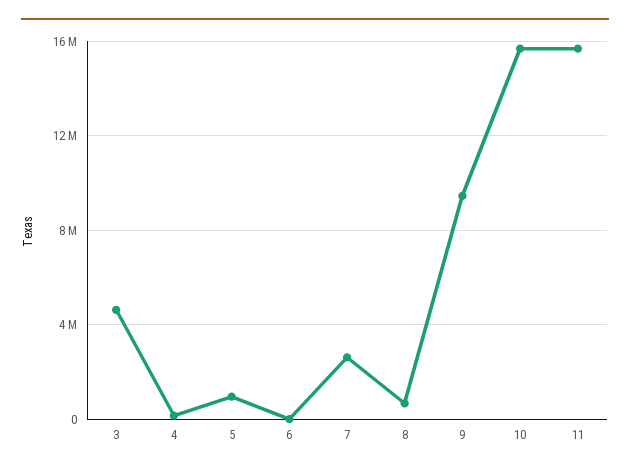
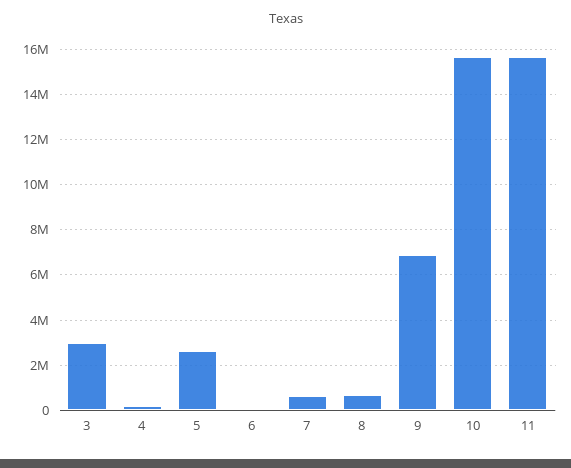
  {
-   "3": 4500000,
+   "3": 3000000,
    "4": 0,
-   "5": 1000000,
+   "5": 2500000,
    "6": 0,
-   "7": 2500000,
+   "7": 500000,
    "8": 500000,
-   "9": 9500000,
+   "9": 7000000,
    "10": 15500000,
    "11": 15500000
  }

